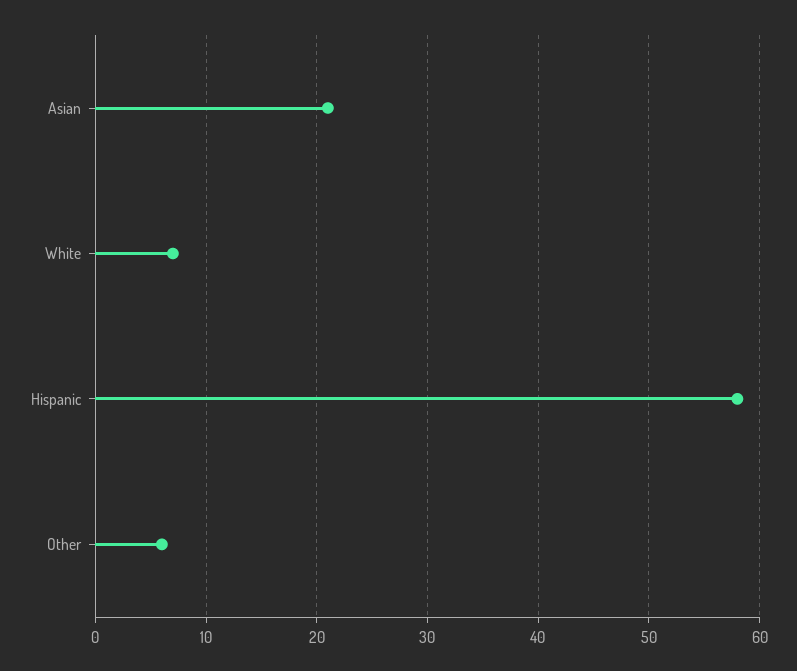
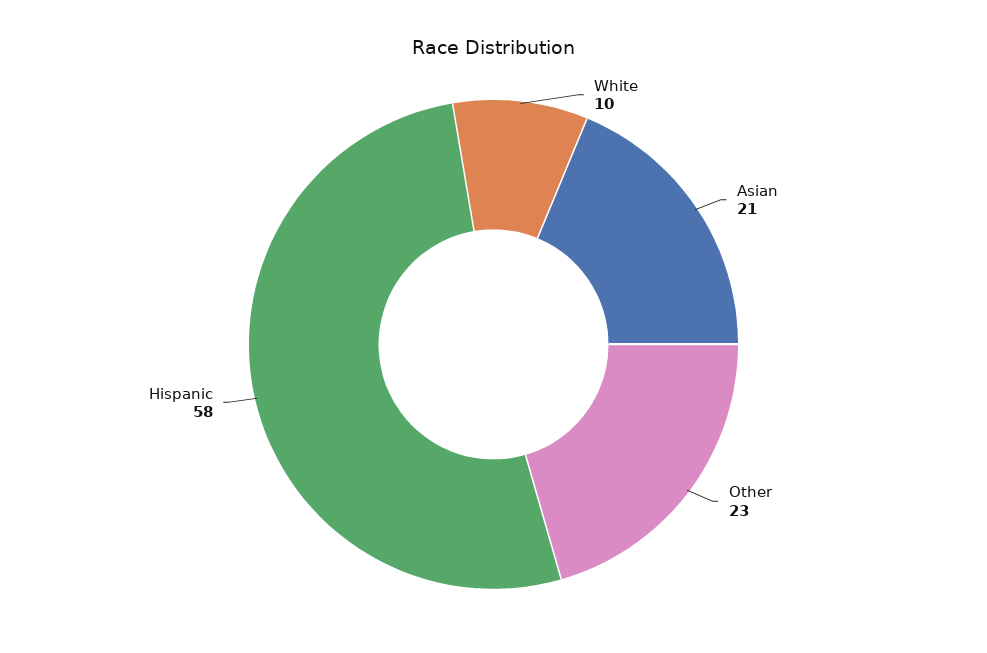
  {
    "Asian": 21,
-   "White": 7,
+   "White": 10,
    "Hispanic": 58,
-   "Other": 6
+   "Other": 23
  }

